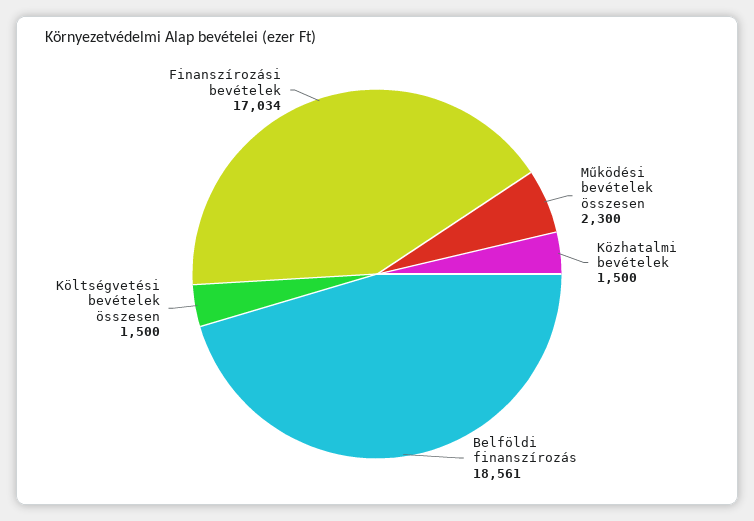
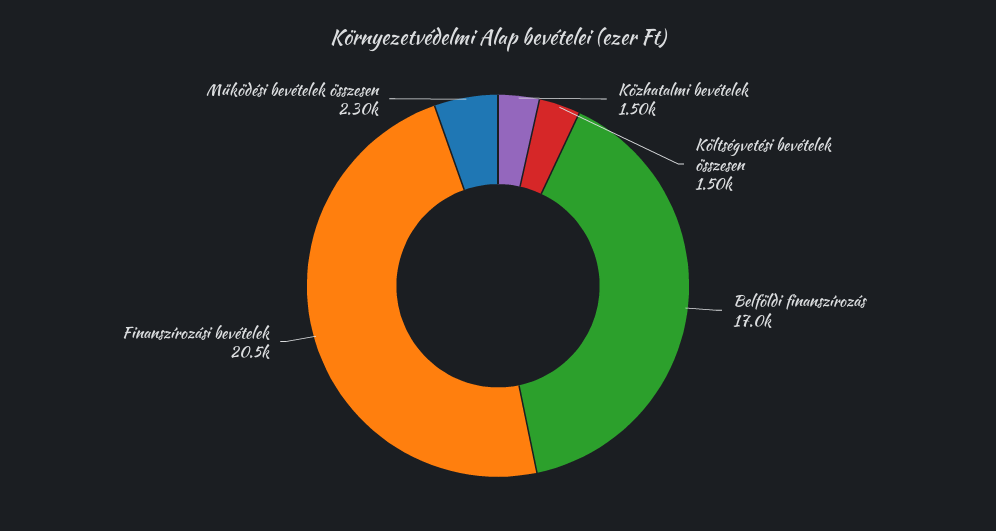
  {
    "Működési bevételek összesen": 2300,
    "Közhatalmi bevételek": 1500,
-   "Belföldi finanszírozás": 18561,
+   "Belföldi finanszírozás": 17000,
    "Költségvetési bevételek összesen": 1500,
-   "Finanszírozási bevételek": 17034
+   "Finanszírozási bevételek": 20500
  }

